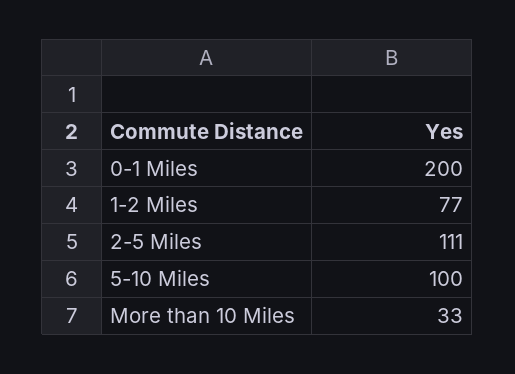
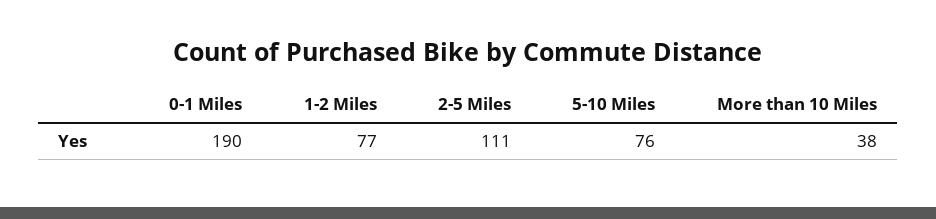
  {
-   "0-1 Miles": 200,
+   "0-1 Miles": 190,
    "1-2 Miles": 77,
    "2-5 Miles": 111,
-   "5-10 Miles": 100,
+   "5-10 Miles": 76,
-   "More than 10 Miles": 33
+   "More than 10 Miles": 38
  }

